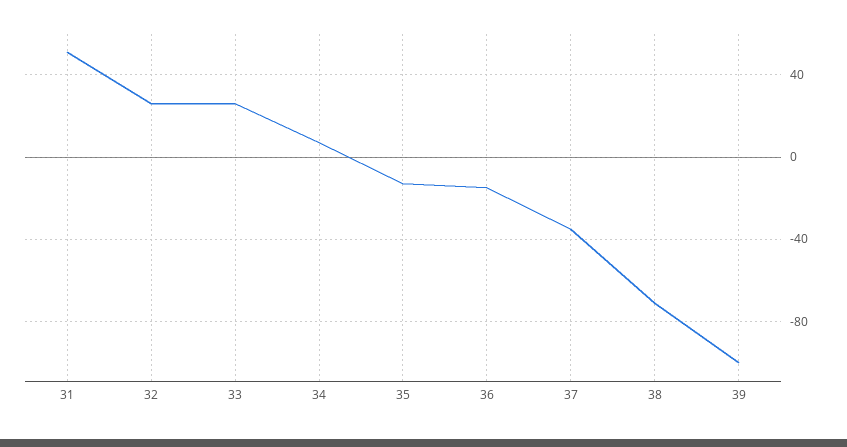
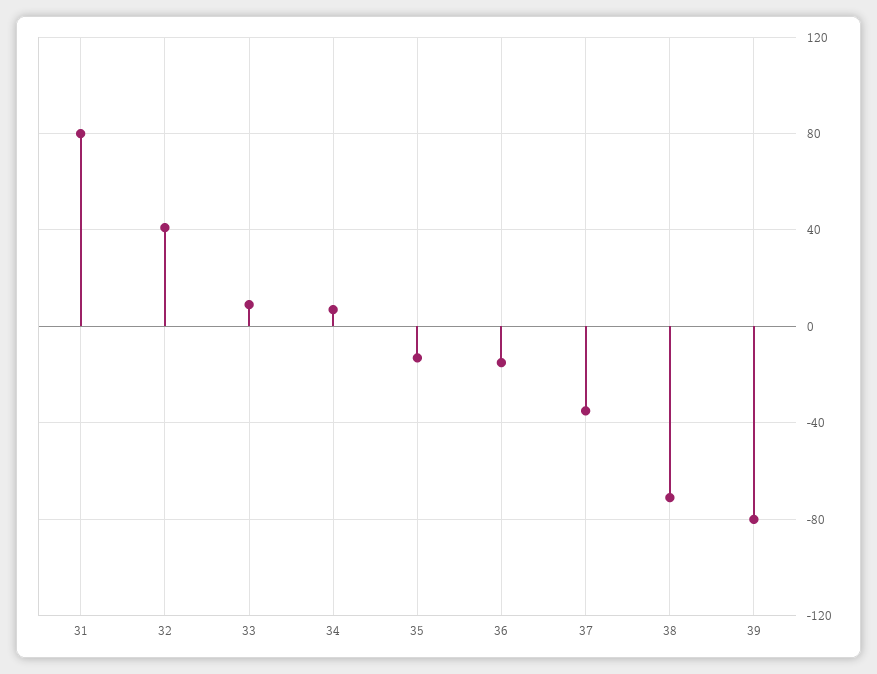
  {
-   "31": 50,
+   "31": 80,
-   "32": 25,
+   "32": 40,
-   "33": 25,
+   "33": 10,
    "34": 5,
    "35": -15,
    "36": -15,
    "37": -35,
    "38": -70,
-   "39": -100
+   "39": -80
  }

